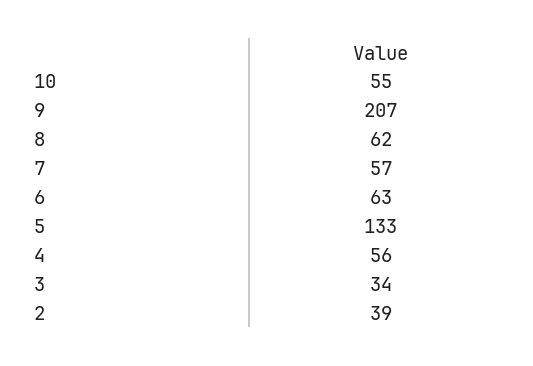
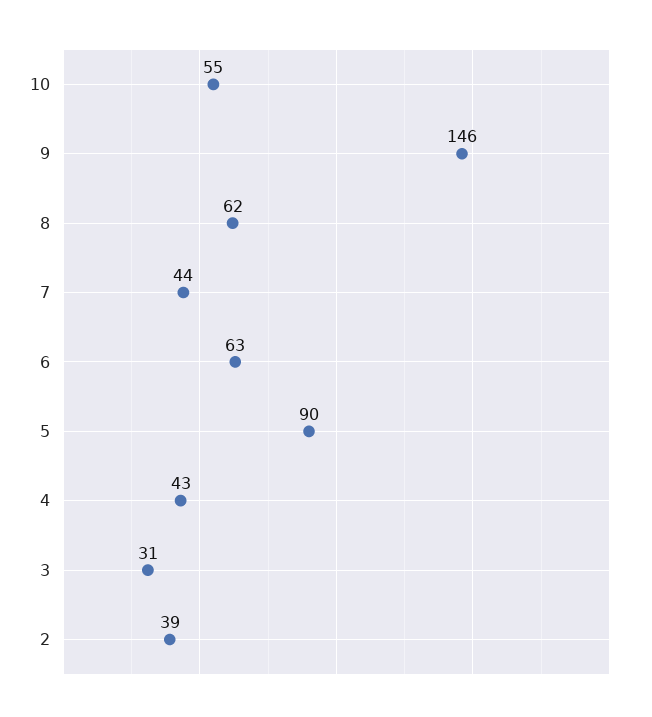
  {
    "10": 55,
-   "9": 207,
+   "9": 146,
    "8": 62,
-   "7": 57,
+   "7": 44,
    "6": 63,
-   "5": 133,
+   "5": 90,
-   "4": 56,
+   "4": 43,
-   "3": 34,
+   "3": 31,
    "2": 39
  }

